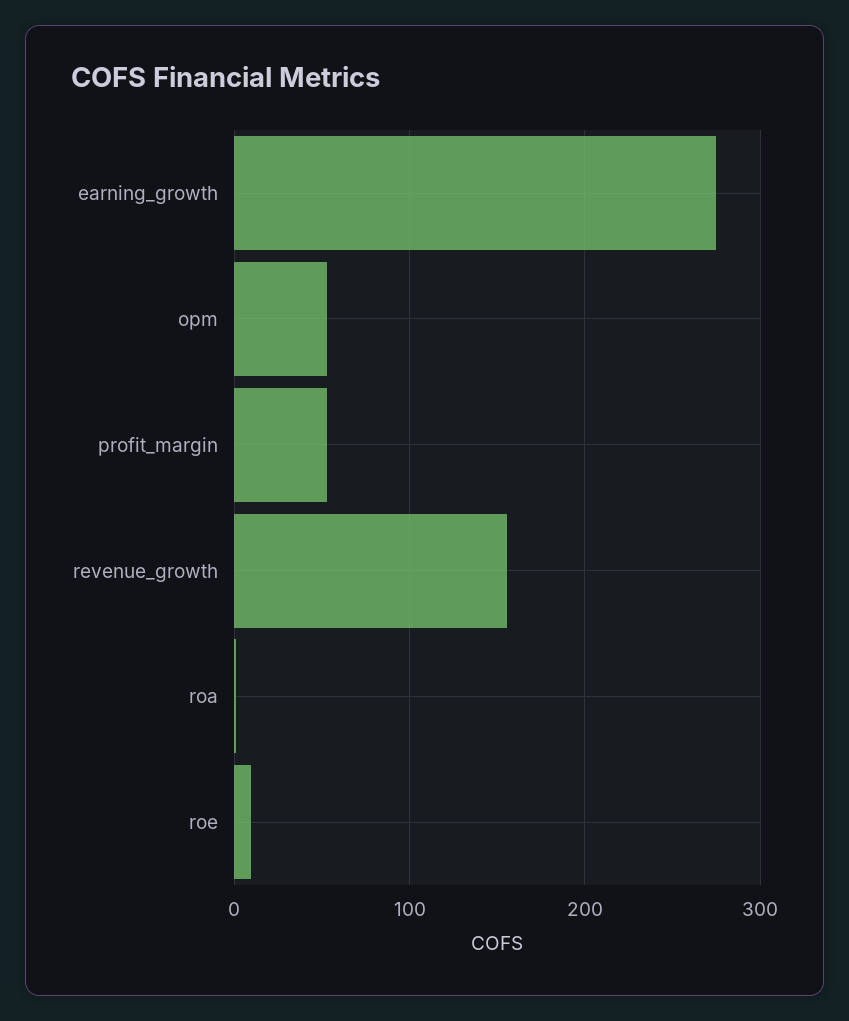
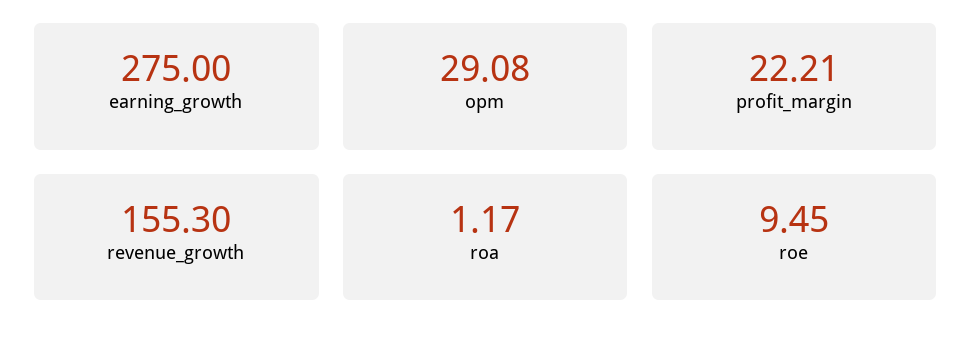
  {
    "earning_growth": 275,
-   "opm": 50,
+   "opm": 29.08,
-   "profit_margin": 50,
+   "profit_margin": 22.21,
    "revenue_growth": 155.3,
    "roa": 1.17,
    "roe": 9.45
  }

